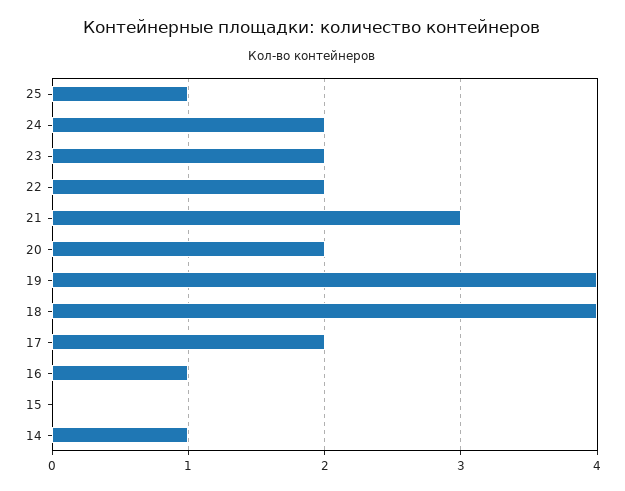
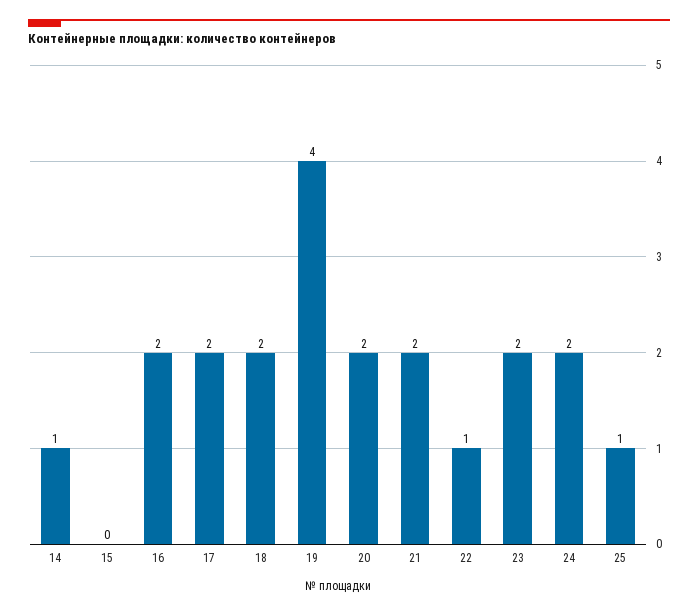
  {
    "25": 1,
    "24": 2,
    "23": 2,
-   "22": 2,
+   "22": 1,
-   "21": 3,
+   "21": 2,
    "20": 2,
    "19": 4,
-   "18": 4,
+   "18": 2,
    "17": 2,
-   "16": 1,
+   "16": 2,
    "15": 0,
    "14": 1
  }

